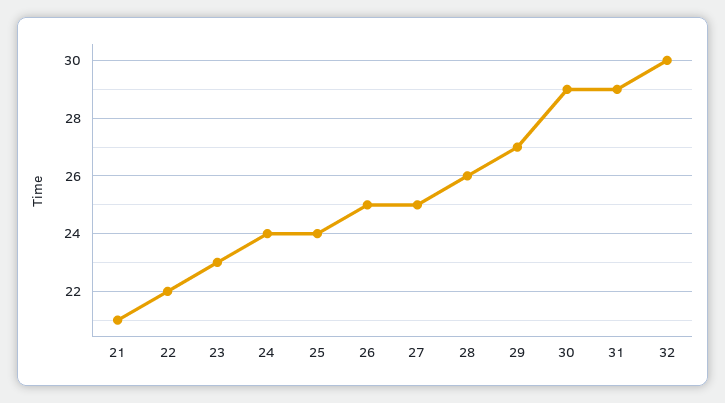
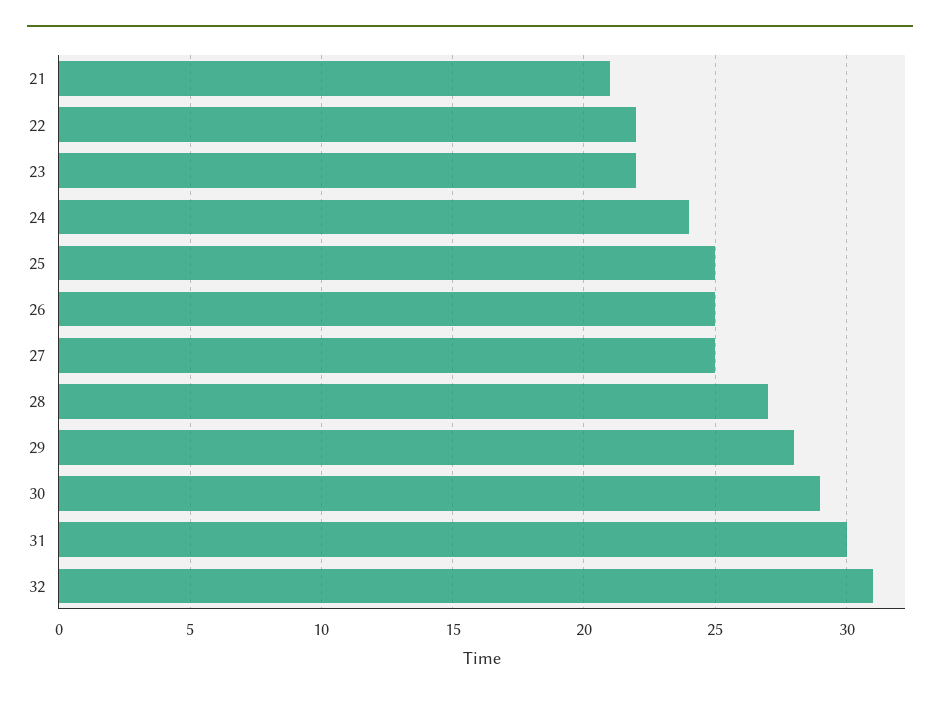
  {
    "21": 21,
    "22": 22,
-   "23": 23,
+   "23": 22,
    "24": 24,
-   "25": 24,
+   "25": 25,
    "26": 25,
    "27": 25,
-   "28": 26,
+   "28": 27,
-   "29": 27,
+   "29": 28,
    "30": 29,
-   "31": 29,
+   "31": 30,
-   "32": 30
+   "32": 31
  }

